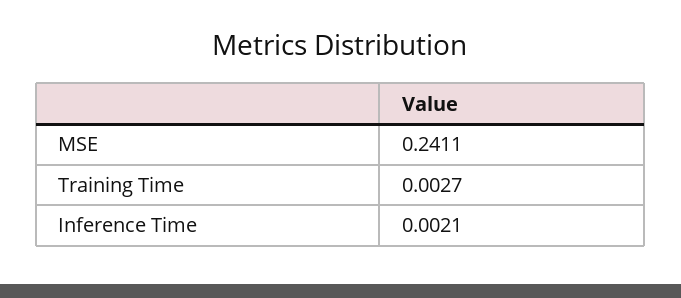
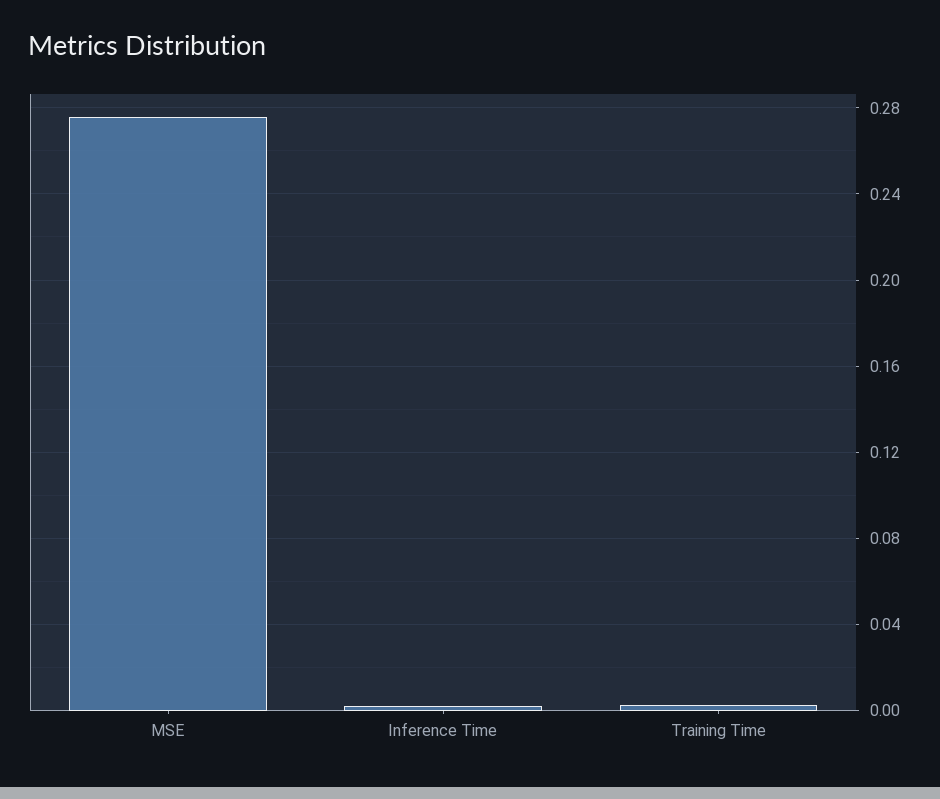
  {
-   "MSE": 0.2411,
+   "MSE": 0.275,
    "Training Time": 0.0027,
    "Inference Time": 0.0021
  }

